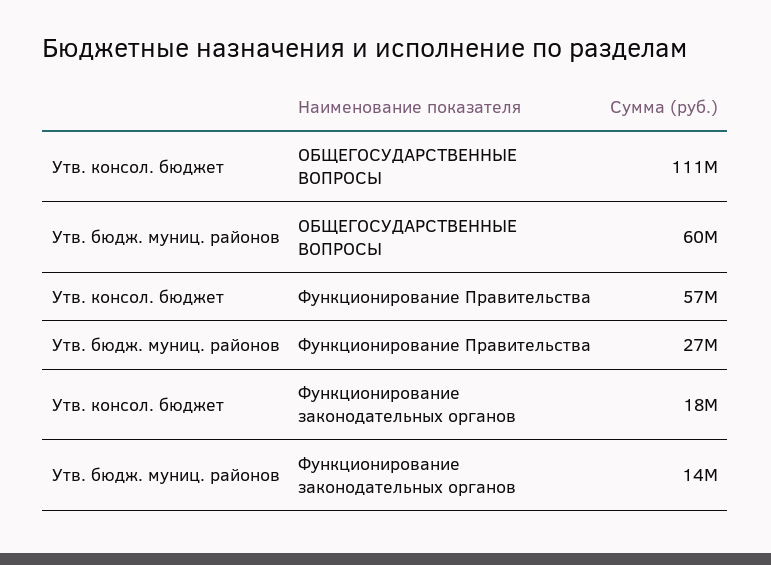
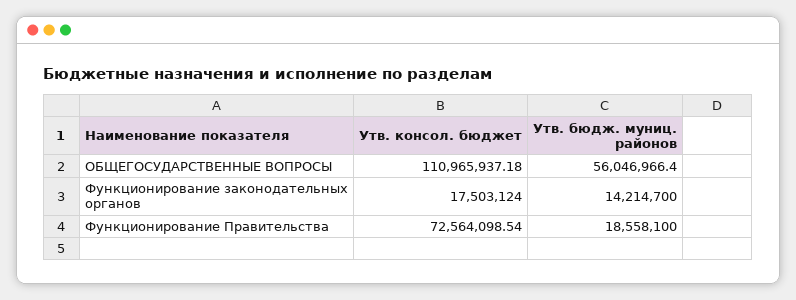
  {
    "Утв. консол. бюджет": {
      "ОБЩЕГОСУДАРСТВЕННЫЕ ВОПРОСЫ": 110965937.18,
-     "Функционирование Правительства": 57000000,
+     "Функционирование Правительства": 72564098.54,
      "Функционирование законодательных органов": 17503124
    },
    "Утв. бюдж. муниц. районов": {
-     "ОБЩЕГОСУДАРСТВЕННЫЕ ВОПРОСЫ": 60000000,
+     "ОБЩЕГОСУДАРСТВЕННЫЕ ВОПРОСЫ": 56046966.4,
-     "Функционирование Правительства": 27000000,
+     "Функционирование Правительства": 18558100,
      "Функционирование законодательных органов": 14214700
    }
  }

